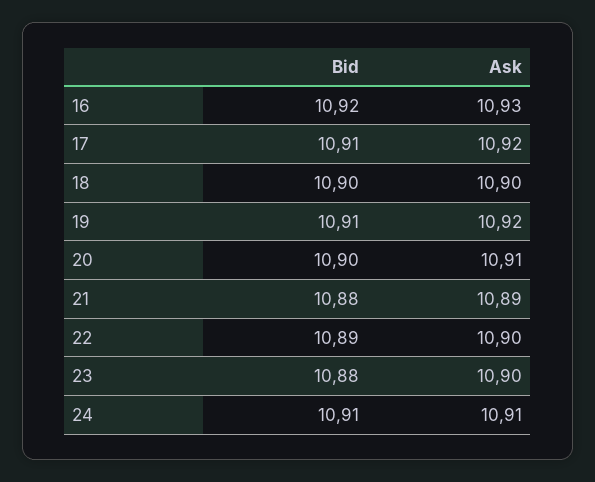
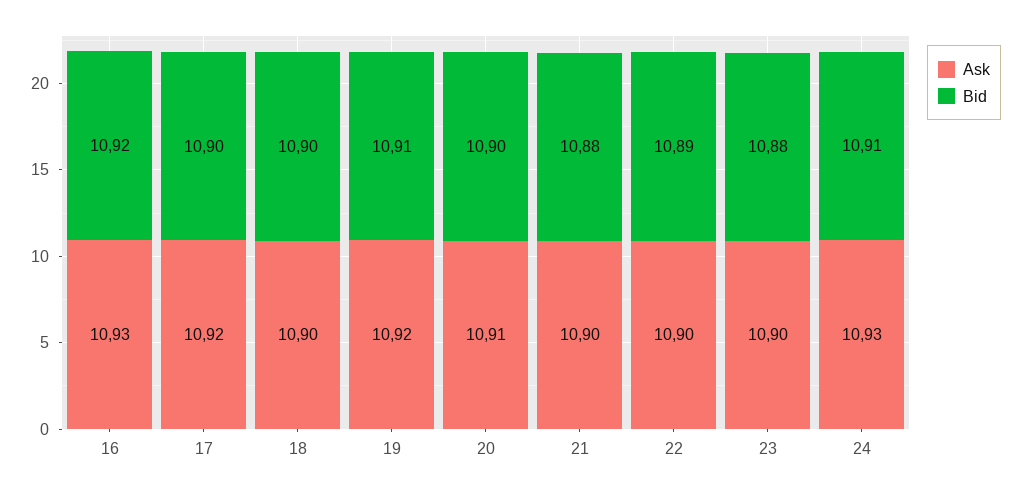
  {
    "Bid": {
      "16": 10.92,
-     "17": 10.91,
+     "17": 10.9,
      "18": 10.9,
      "19": 10.91,
      "20": 10.9,
      "21": 10.88,
      "22": 10.89,
      "23": 10.88,
      "24": 10.91
    },
    "Ask": {
      "16": 10.93,
      "17": 10.92,
      "18": 10.9,
      "19": 10.92,
      "20": 10.91,
-     "21": 10.89,
+     "21": 10.9,
      "22": 10.9,
      "23": 10.9,
-     "24": 10.91
+     "24": 10.93
    }
  }

